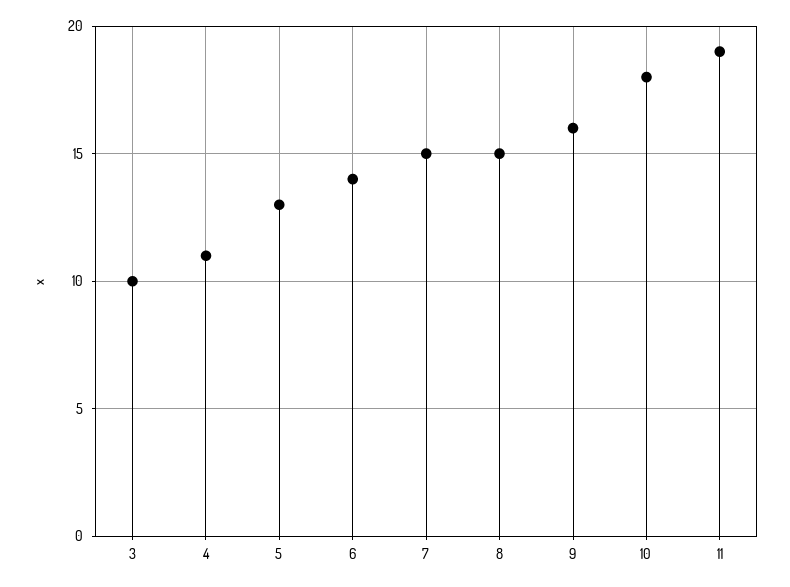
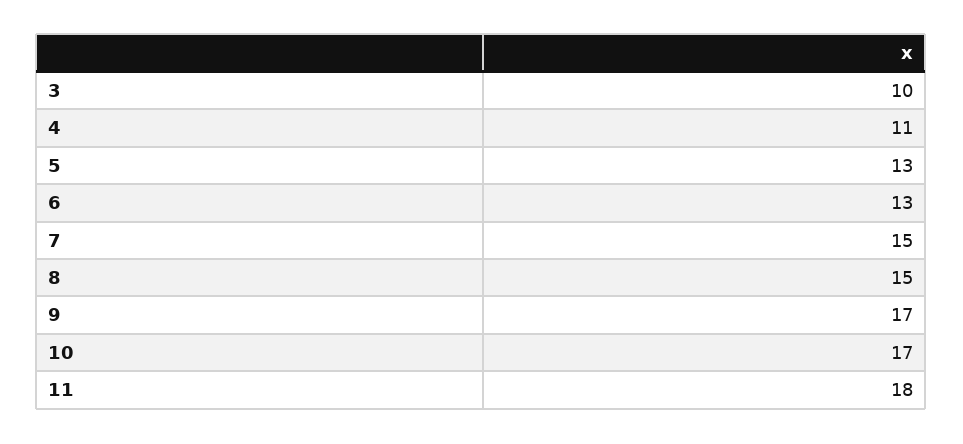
  {
    "3": 10,
    "4": 11,
    "5": 13,
-   "6": 14,
+   "6": 13,
    "7": 15,
    "8": 15,
-   "9": 16,
+   "9": 17,
-   "10": 18,
+   "10": 17,
-   "11": 19
+   "11": 18
  }

